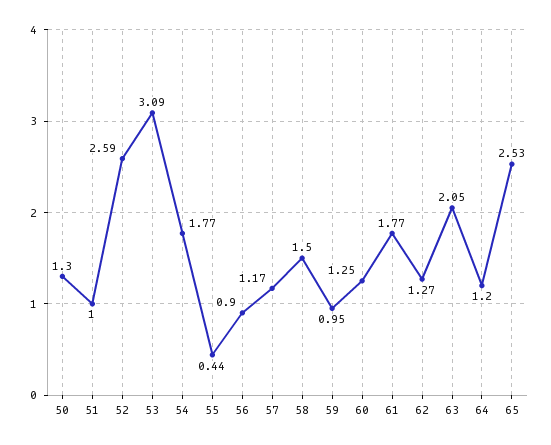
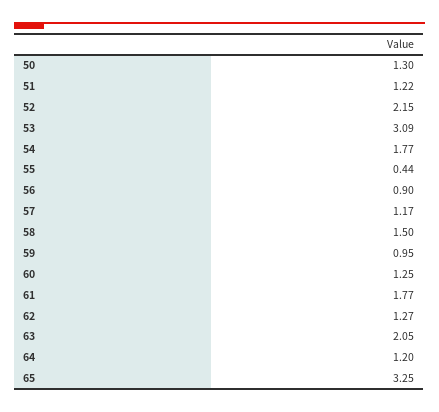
  {
    "50": 1.3,
-   "51": 1,
+   "51": 1.22,
-   "52": 2.59,
+   "52": 2.15,
    "53": 3.09,
    "54": 1.77,
    "55": 0.44,
    "56": 0.9,
    "57": 1.17,
    "58": 1.5,
    "59": 0.95,
    "60": 1.25,
    "61": 1.77,
    "62": 1.27,
    "63": 2.05,
    "64": 1.2,
-   "65": 2.53
+   "65": 3.25
  }

